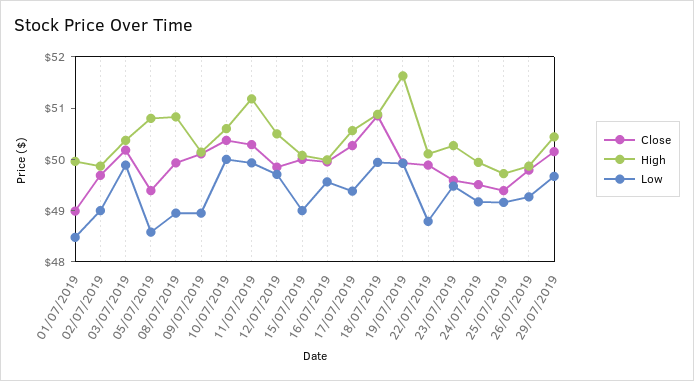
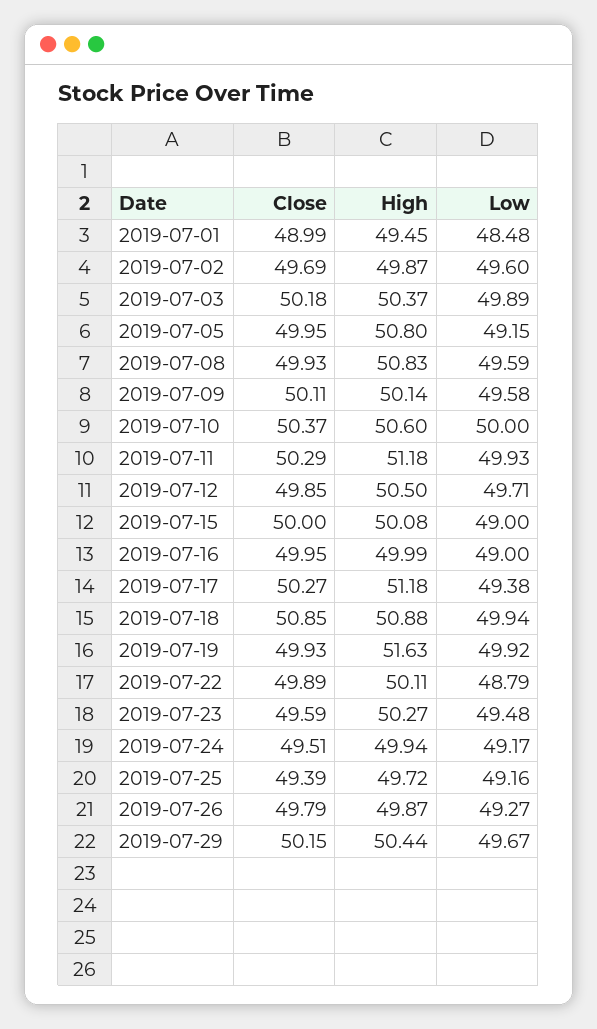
  {
    "Close": {
      "01/07/2019": 48.99,
      "02/07/2019": 49.69,
      "03/07/2019": 50.18,
-     "05/07/2019": 49.4,
+     "05/07/2019": 49.95,
      "08/07/2019": 49.93,
      "09/07/2019": 50.11,
      "10/07/2019": 50.37,
      "11/07/2019": 50.29,
      "12/07/2019": 49.85,
      "15/07/2019": 50,
      "16/07/2019": 49.95,
      "17/07/2019": 50.27,
      "18/07/2019": 50.85,
      "19/07/2019": 49.93,
      "22/07/2019": 49.89,
      "23/07/2019": 49.59,
      "24/07/2019": 49.51,
      "25/07/2019": 49.39,
      "26/07/2019": 49.79,
      "29/07/2019": 50.15
    },
    "High": {
-     "01/07/2019": 50,
+     "01/07/2019": 49.45,
      "02/07/2019": 49.87,
      "03/07/2019": 50.37,
      "05/07/2019": 50.8,
      "08/07/2019": 50.83,
      "09/07/2019": 50.14,
      "10/07/2019": 50.6,
      "11/07/2019": 51.18,
      "12/07/2019": 50.5,
      "15/07/2019": 50.08,
      "16/07/2019": 49.99,
-     "17/07/2019": 50.6,
+     "17/07/2019": 51.18,
      "18/07/2019": 50.88,
      "19/07/2019": 51.63,
      "22/07/2019": 50.11,
      "23/07/2019": 50.27,
      "24/07/2019": 49.94,
      "25/07/2019": 49.72,
      "26/07/2019": 49.87,
      "29/07/2019": 50.44
    },
    "Low": {
      "01/07/2019": 48.48,
-     "02/07/2019": 49,
+     "02/07/2019": 49.6,
      "03/07/2019": 49.89,
-     "05/07/2019": 48.6,
+     "05/07/2019": 49.15,
-     "08/07/2019": 49,
+     "08/07/2019": 49.59,
-     "09/07/2019": 49,
+     "09/07/2019": 49.58,
      "10/07/2019": 50,
      "11/07/2019": 49.93,
      "12/07/2019": 49.71,
      "15/07/2019": 49,
-     "16/07/2019": 49.6,
+     "16/07/2019": 49,
      "17/07/2019": 49.38,
      "18/07/2019": 49.94,
      "19/07/2019": 49.92,
      "22/07/2019": 48.79,
      "23/07/2019": 49.48,
      "24/07/2019": 49.17,
      "25/07/2019": 49.16,
      "26/07/2019": 49.27,
      "29/07/2019": 49.67
    }
  }

